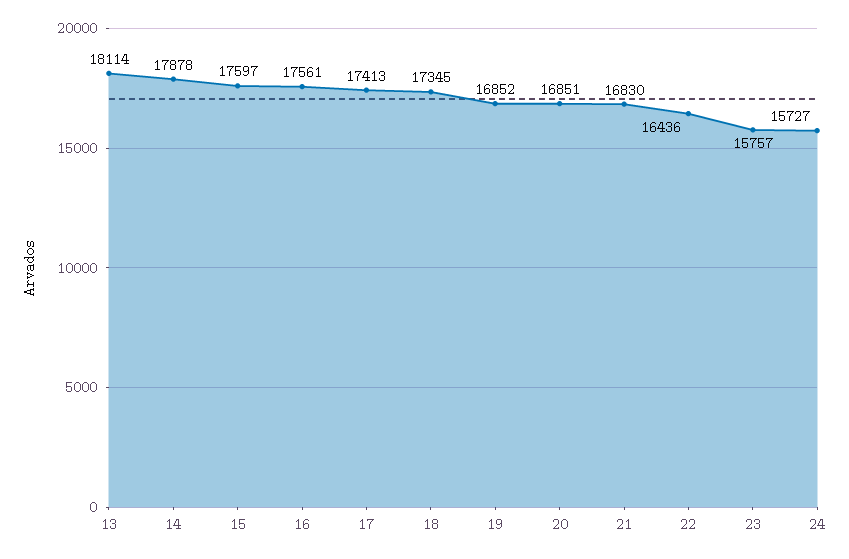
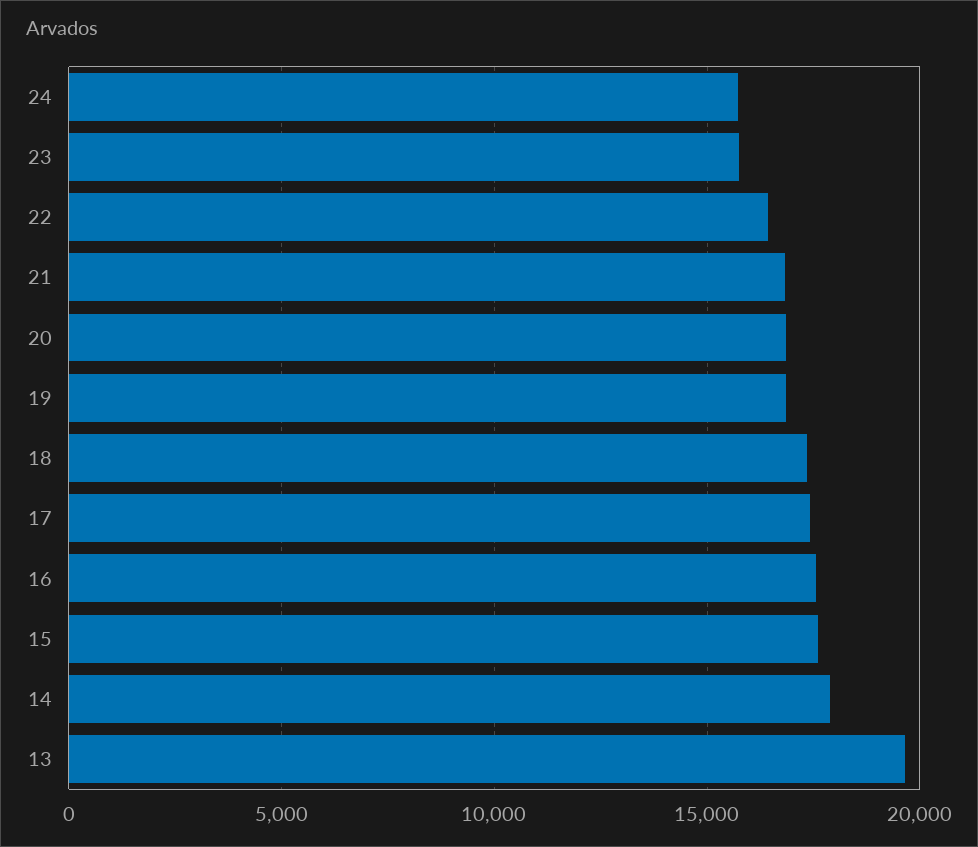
  {
-   "13": 18114,
+   "13": 19500,
    "14": 17878,
    "15": 17597,
    "16": 17561,
    "17": 17413,
    "18": 17345,
    "19": 16852,
    "20": 16851,
    "21": 16830,
    "22": 16436,
    "23": 15757,
    "24": 15727
  }

